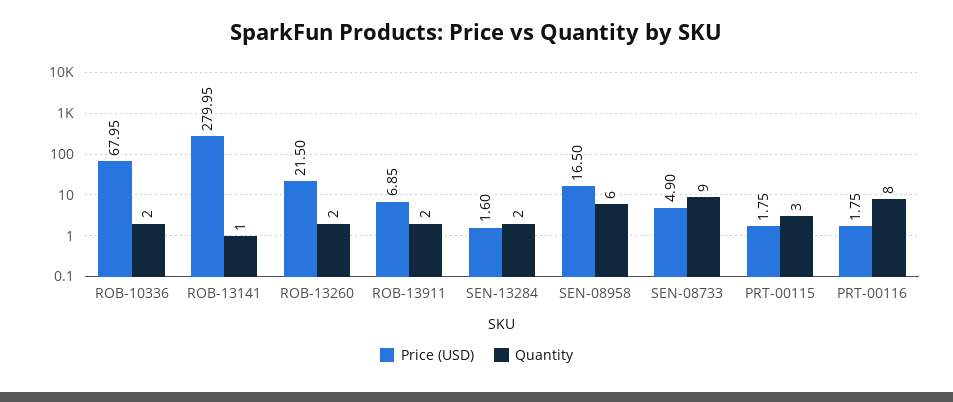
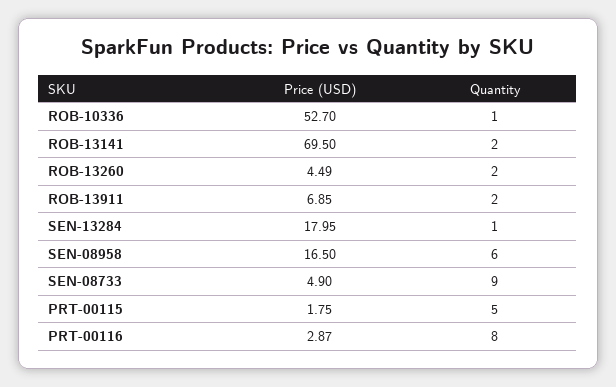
  {
    "Price (USD)": {
-     "ROB-10336": 67.95,
+     "ROB-10336": 52.7,
-     "ROB-13141": 279.95,
+     "ROB-13141": 69.5,
-     "ROB-13260": 21.5,
+     "ROB-13260": 4.49,
      "ROB-13911": 6.85,
-     "SEN-13284": 1.6,
+     "SEN-13284": 17.95,
      "SEN-08958": 16.5,
      "SEN-08733": 4.9,
      "PRT-00115": 1.75,
-     "PRT-00116": 1.75
+     "PRT-00116": 2.87
    },
    "Quantity": {
-     "ROB-10336": 2,
+     "ROB-10336": 1,
-     "ROB-13141": 1,
+     "ROB-13141": 2,
      "ROB-13260": 2,
      "ROB-13911": 2,
-     "SEN-13284": 2,
+     "SEN-13284": 1,
      "SEN-08958": 6,
      "SEN-08733": 9,
-     "PRT-00115": 3,
+     "PRT-00115": 5,
      "PRT-00116": 8
    }
  }

